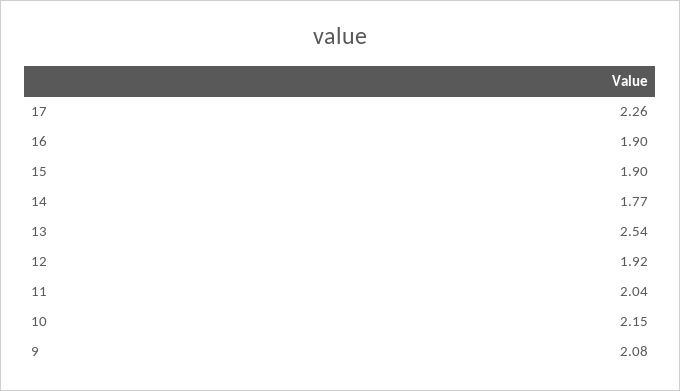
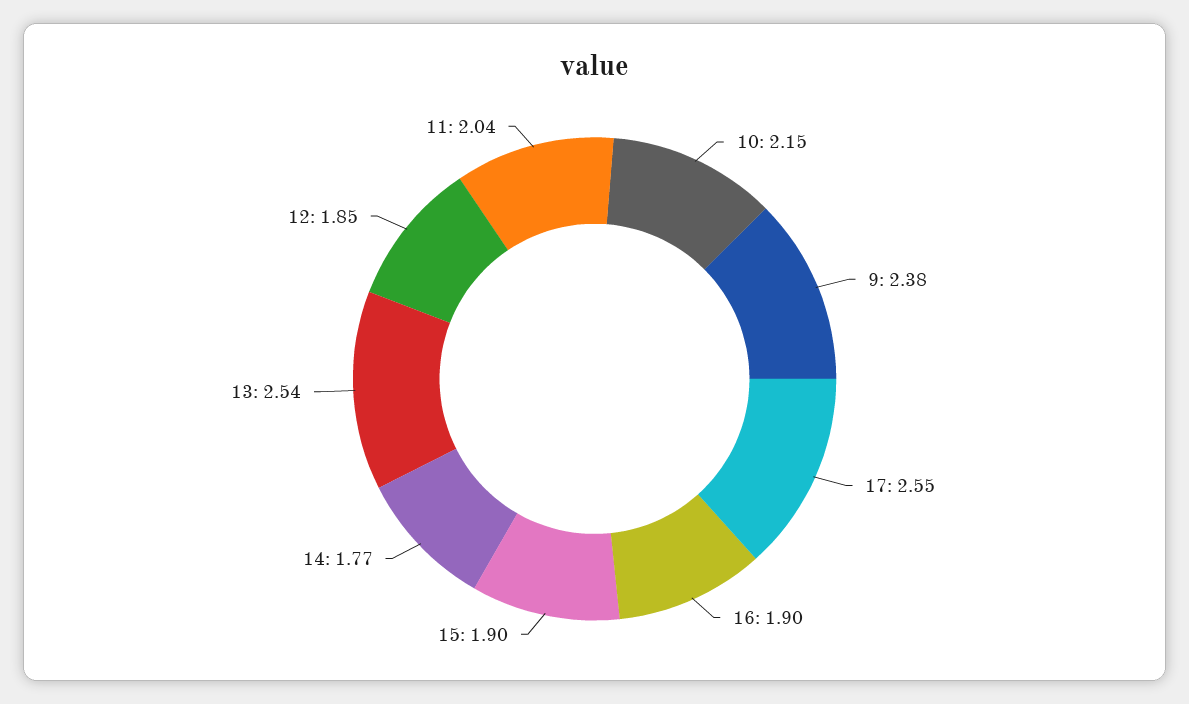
  {
-   "17": 2.26,
+   "17": 2.55,
    "16": 1.9,
    "15": 1.9,
    "14": 1.77,
    "13": 2.54,
-   "12": 1.92,
+   "12": 1.85,
    "11": 2.04,
    "10": 2.15,
-   "9": 2.08
+   "9": 2.38
  }

